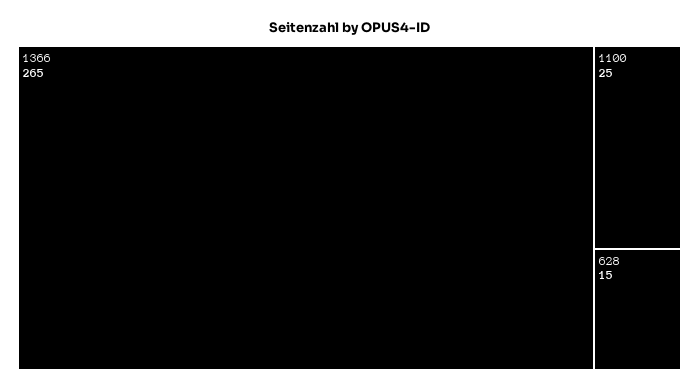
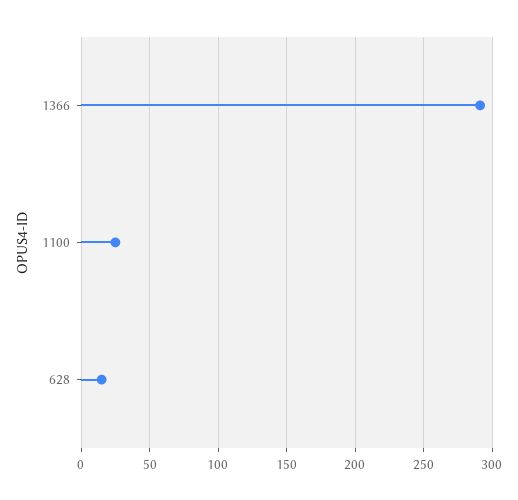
  {
-   "1366": 265,
+   "1366": 290,
    "1100": 25,
    "628": 15
  }

